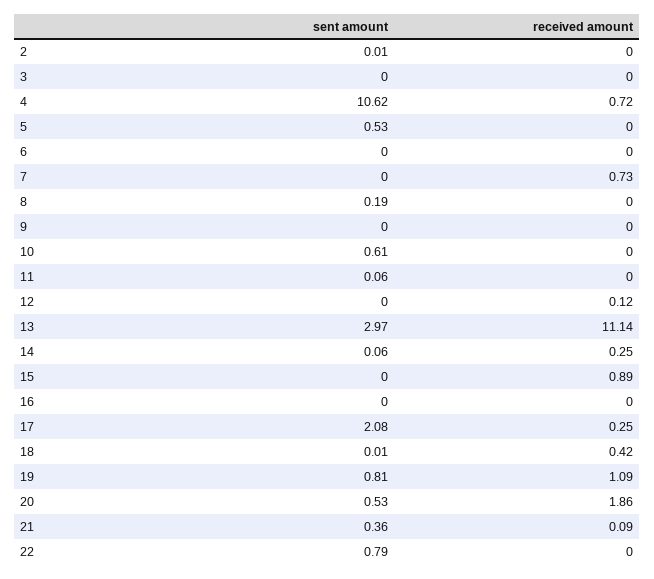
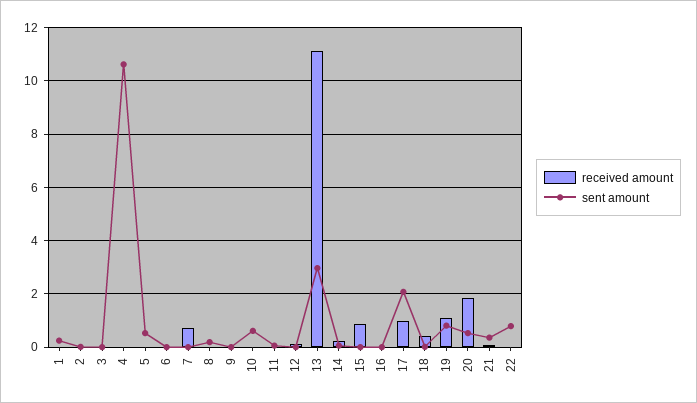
  {
    "sent amount": {
      "2": 0.01,
      "3": 0,
      "4": 10.62,
      "5": 0.53,
      "6": 0,
      "7": 0,
      "8": 0.19,
      "9": 0,
      "10": 0.61,
      "11": 0.06,
      "12": 0,
      "13": 2.97,
      "14": 0.06,
      "15": 0,
      "16": 0,
      "17": 2.08,
      "18": 0.01,
      "19": 0.81,
      "20": 0.53,
      "21": 0.36,
-     "22": 0.79
+     "22": 0.79,
+     "1": 0.25
    },
    "received amount": {
      "2": 0,
      "3": 0,
-     "4": 0.72,
+     "4": 0,
      "5": 0,
      "6": 0,
      "7": 0.73,
      "8": 0,
      "9": 0,
      "10": 0,
      "11": 0,
      "12": 0.12,
      "13": 11.14,
      "14": 0.25,
      "15": 0.89,
      "16": 0,
-     "17": 0.25,
+     "17": 1,
      "18": 0.42,
      "19": 1.09,
      "20": 1.86,
      "21": 0.09,
-     "22": 0
+     "22": 0,
+     "1": 0
    }
  }

